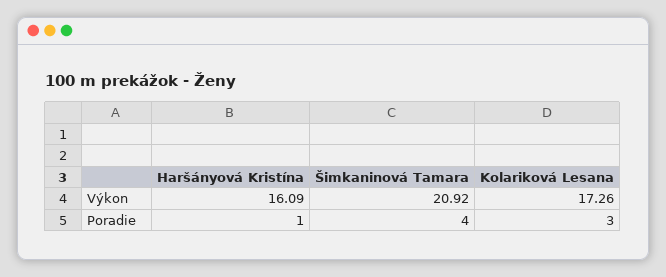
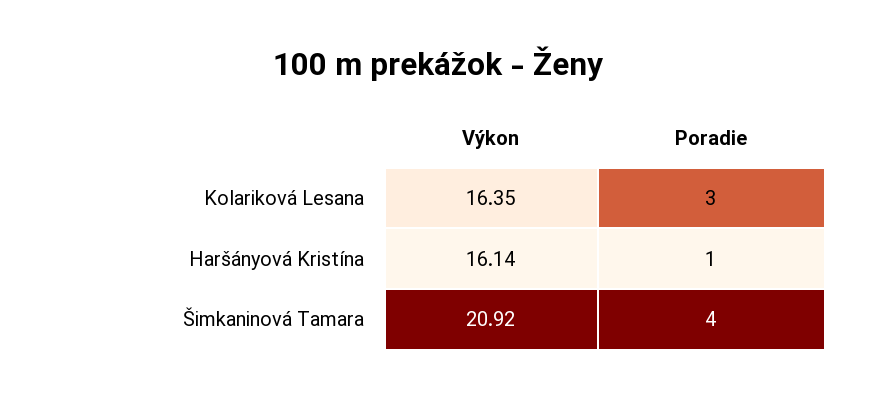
  {
    "Haršányová Kristína": {
-     "Výkon": 16.09,
+     "Výkon": 16.14,
      "Poradie": 1
    },
    "Šimkaninová Tamara": {
      "Výkon": 20.92,
      "Poradie": 4
    },
    "Kolariková Lesana": {
-     "Výkon": 17.26,
+     "Výkon": 16.35,
      "Poradie": 3
    }
  }

